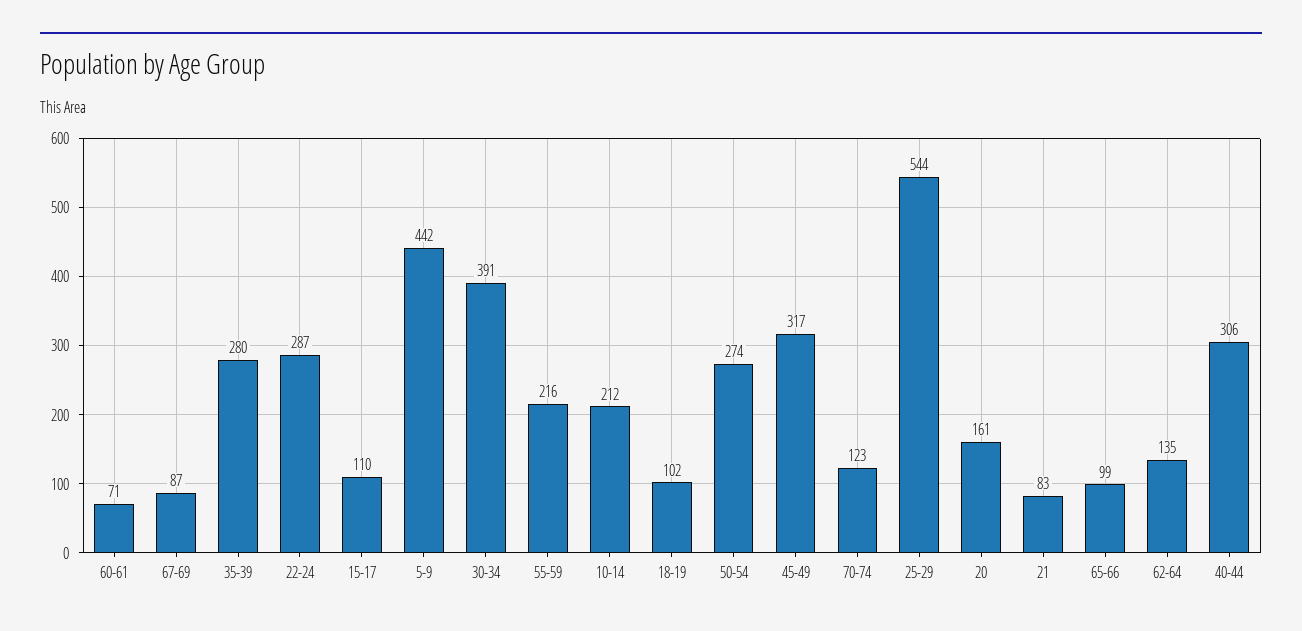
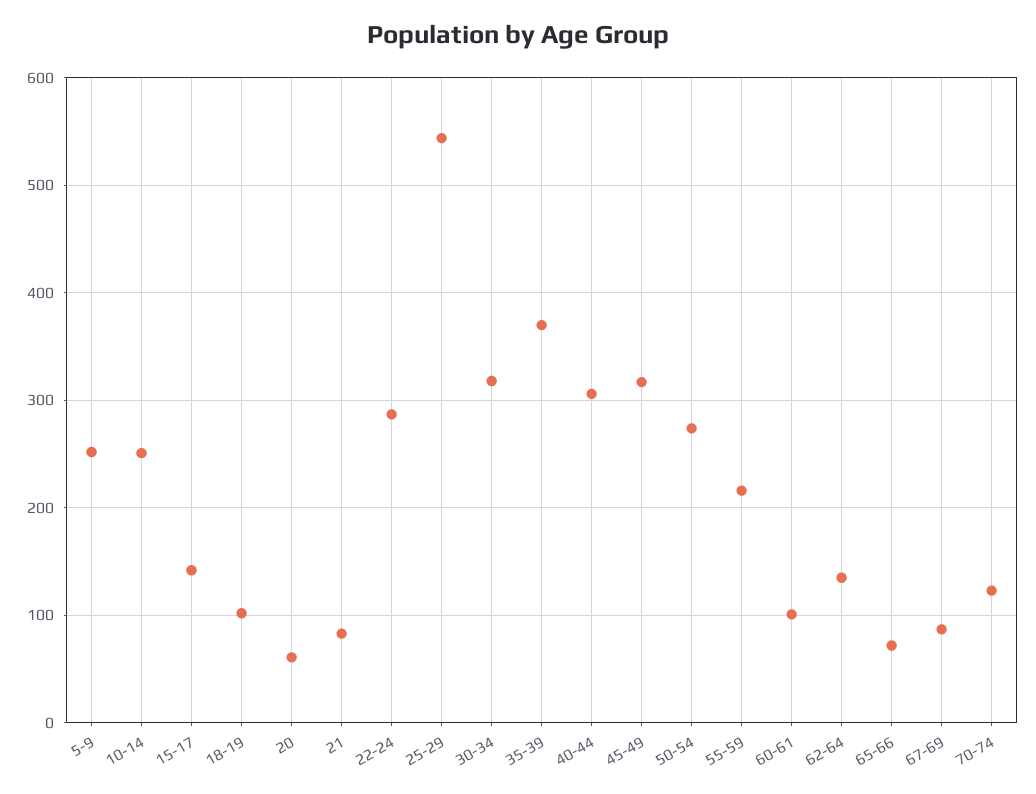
  {
-   "60-61": 71,
+   "60-61": 100,
    "67-69": 87,
-   "35-39": 280,
+   "35-39": 370,
    "22-24": 287,
-   "15-17": 110,
+   "15-17": 140,
-   "5-9": 442,
+   "5-9": 250,
-   "30-34": 391,
+   "30-34": 320,
    "55-59": 216,
-   "10-14": 212,
+   "10-14": 250,
    "18-19": 102,
    "50-54": 274,
    "45-49": 317,
    "70-74": 123,
    "25-29": 544,
-   "20": 161,
+   "20": 60,
    "21": 83,
-   "65-66": 99,
+   "65-66": 70,
    "62-64": 135,
    "40-44": 306
  }

